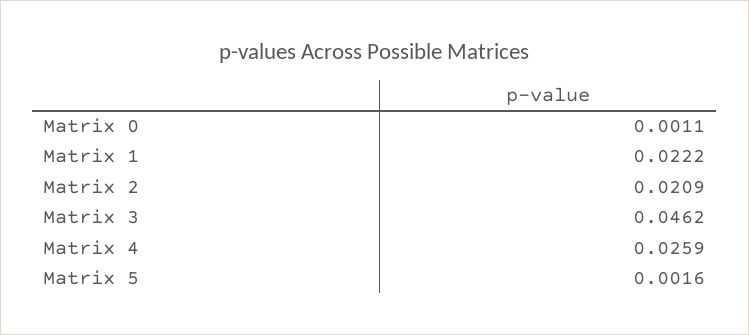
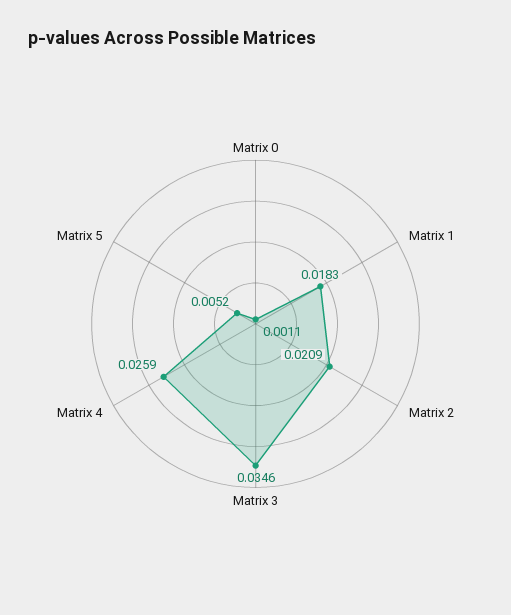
  {
    "Matrix 0": 0.0011,
-   "Matrix 1": 0.0222,
+   "Matrix 1": 0.0183,
    "Matrix 2": 0.0209,
-   "Matrix 3": 0.0462,
+   "Matrix 3": 0.0346,
    "Matrix 4": 0.0259,
-   "Matrix 5": 0.0016
+   "Matrix 5": 0.0052
  }

